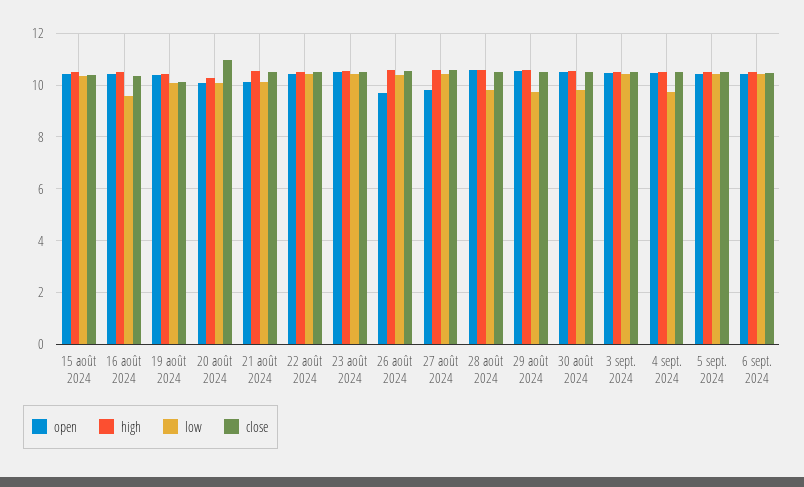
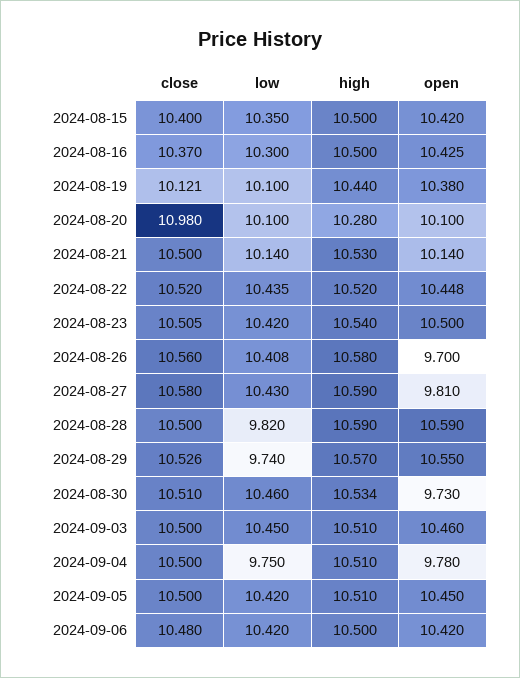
  {
    "open": {
      "15 août 2024": 10.42,
      "16 août 2024": 10.425,
      "19 août 2024": 10.38,
      "20 août 2024": 10.1,
      "21 août 2024": 10.14,
      "22 août 2024": 10.448,
      "23 août 2024": 10.5,
      "26 août 2024": 9.7,
      "27 août 2024": 9.81,
      "28 août 2024": 10.59,
      "29 août 2024": 10.55,
-     "30 août 2024": 10.5,
+     "30 août 2024": 9.73,
      "3 sept. 2024": 10.46,
-     "4 sept. 2024": 10.5,
+     "4 sept. 2024": 9.78,
      "5 sept. 2024": 10.45,
      "6 sept. 2024": 10.42
    },
    "high": {
      "15 août 2024": 10.5,
      "16 août 2024": 10.5,
      "19 août 2024": 10.44,
      "20 août 2024": 10.28,
      "21 août 2024": 10.53,
      "22 août 2024": 10.52,
      "23 août 2024": 10.54,
      "26 août 2024": 10.58,
      "27 août 2024": 10.59,
      "28 août 2024": 10.59,
      "29 août 2024": 10.57,
      "30 août 2024": 10.534,
      "3 sept. 2024": 10.51,
      "4 sept. 2024": 10.51,
      "5 sept. 2024": 10.51,
      "6 sept. 2024": 10.5
    },
    "low": {
      "15 août 2024": 10.35,
-     "16 août 2024": 9.5,
+     "16 août 2024": 10.3,
      "19 août 2024": 10.1,
      "20 août 2024": 10.1,
      "21 août 2024": 10.14,
      "22 août 2024": 10.435,
      "23 août 2024": 10.42,
      "26 août 2024": 10.408,
      "27 août 2024": 10.43,
      "28 août 2024": 9.82,
      "29 août 2024": 9.74,
-     "30 août 2024": 9.75,
+     "30 août 2024": 10.46,
      "3 sept. 2024": 10.45,
      "4 sept. 2024": 9.75,
      "5 sept. 2024": 10.42,
      "6 sept. 2024": 10.42
    },
    "close": {
      "15 août 2024": 10.4,
      "16 août 2024": 10.37,
      "19 août 2024": 10.121,
      "20 août 2024": 10.98,
      "21 août 2024": 10.5,
      "22 août 2024": 10.52,
      "23 août 2024": 10.505,
      "26 août 2024": 10.56,
      "27 août 2024": 10.58,
      "28 août 2024": 10.5,
      "29 août 2024": 10.526,
      "30 août 2024": 10.51,
      "3 sept. 2024": 10.5,
      "4 sept. 2024": 10.5,
      "5 sept. 2024": 10.5,
      "6 sept. 2024": 10.48
    }
  }

